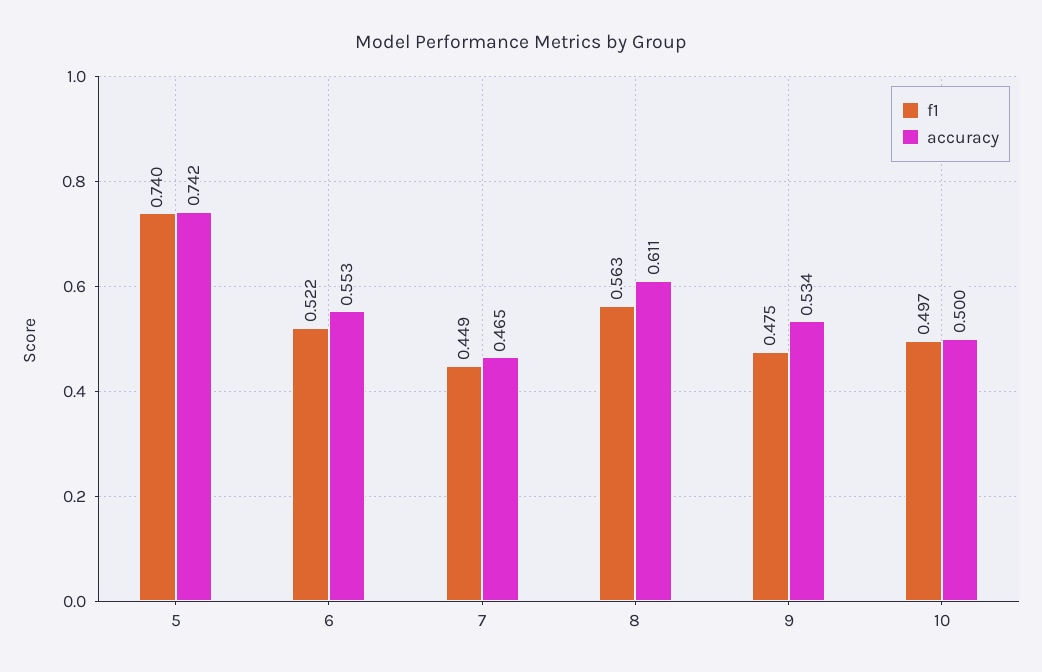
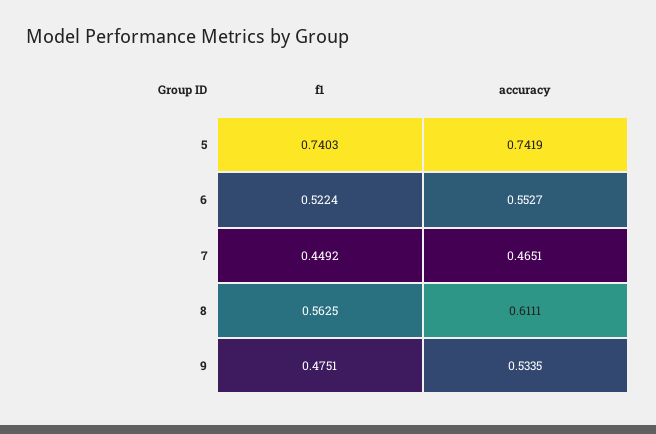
  {
    "f1": {
      "5": 0.7403,
      "6": 0.5224,
      "7": 0.4492,
      "8": 0.5625,
-     "9": 0.4751,
+     "9": 0.4751
-     "10": 0.497
    },
    "accuracy": {
      "5": 0.7419,
      "6": 0.5527,
      "7": 0.4651,
      "8": 0.6111,
-     "9": 0.5335,
+     "9": 0.5335
-     "10": 0.5
    }
  }

